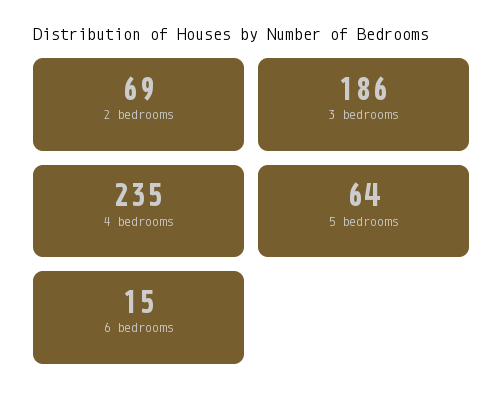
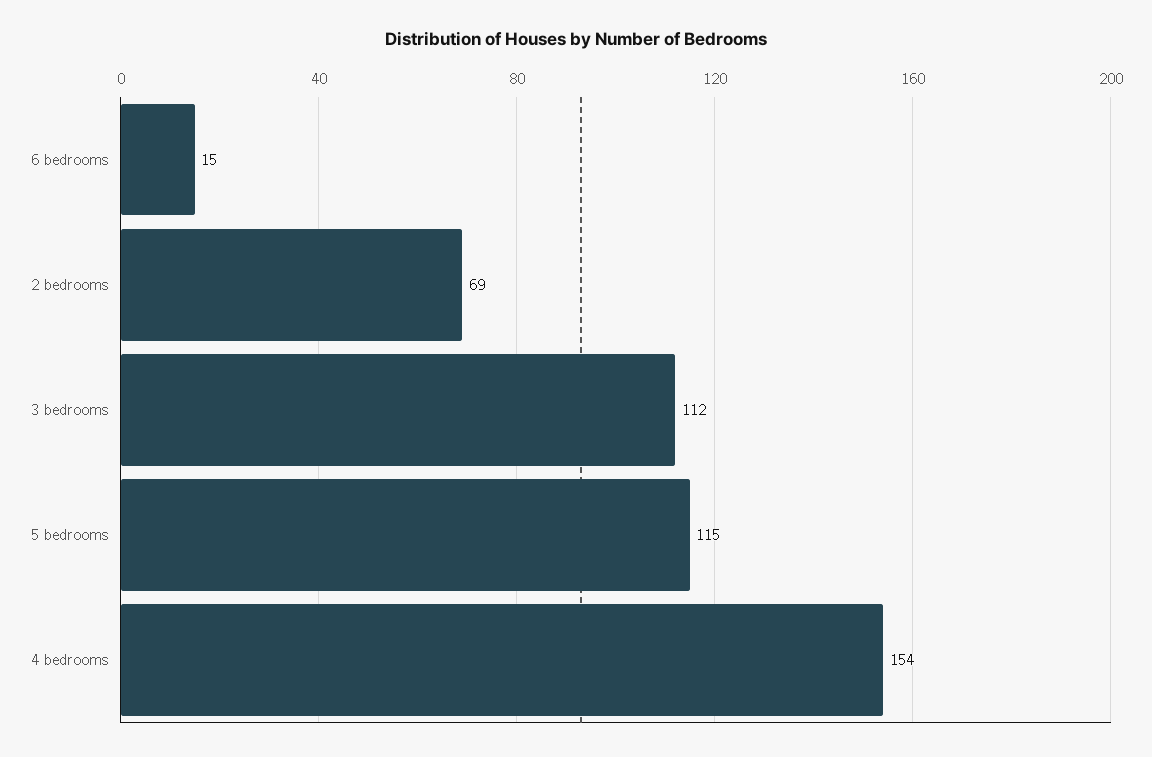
  {
    "2 bedrooms": 69,
-   "3 bedrooms": 186,
+   "3 bedrooms": 112,
-   "4 bedrooms": 235,
+   "4 bedrooms": 154,
-   "5 bedrooms": 64,
+   "5 bedrooms": 115,
    "6 bedrooms": 15
  }

